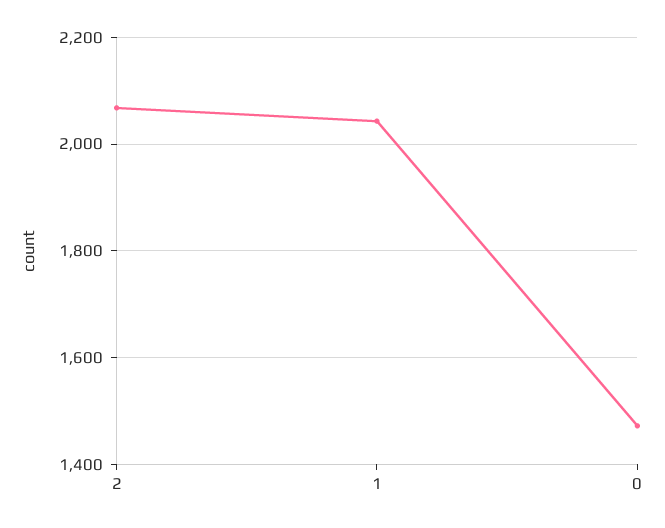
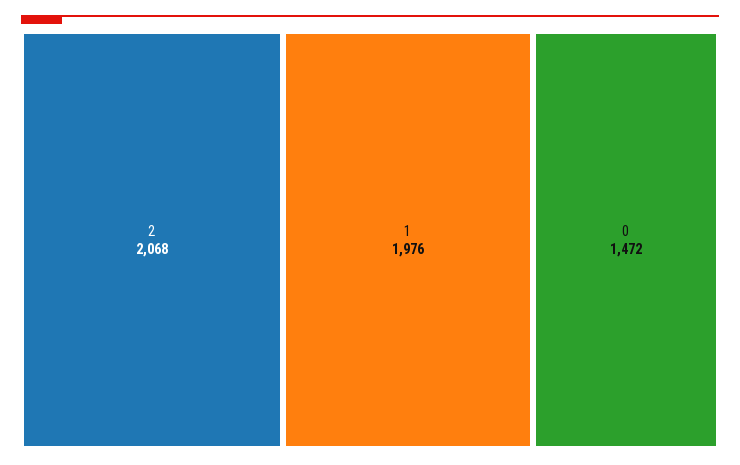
  {
    "2": 2068,
-   "1": 2040,
+   "1": 1976,
    "0": 1472
  }

